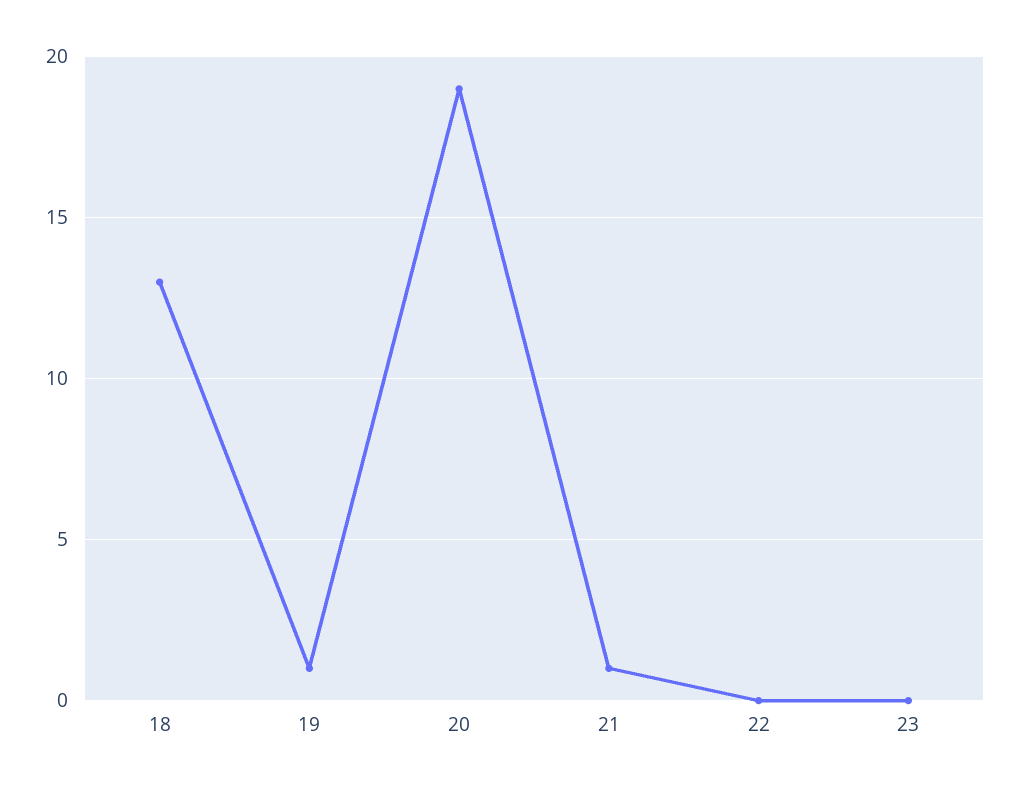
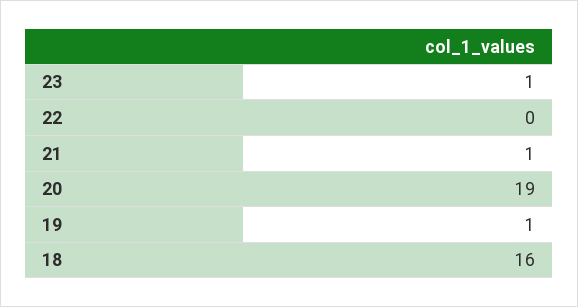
  {
-   "18": 13,
+   "18": 16,
    "19": 1,
    "20": 19,
    "21": 1,
    "22": 0,
-   "23": 0
+   "23": 1
  }

